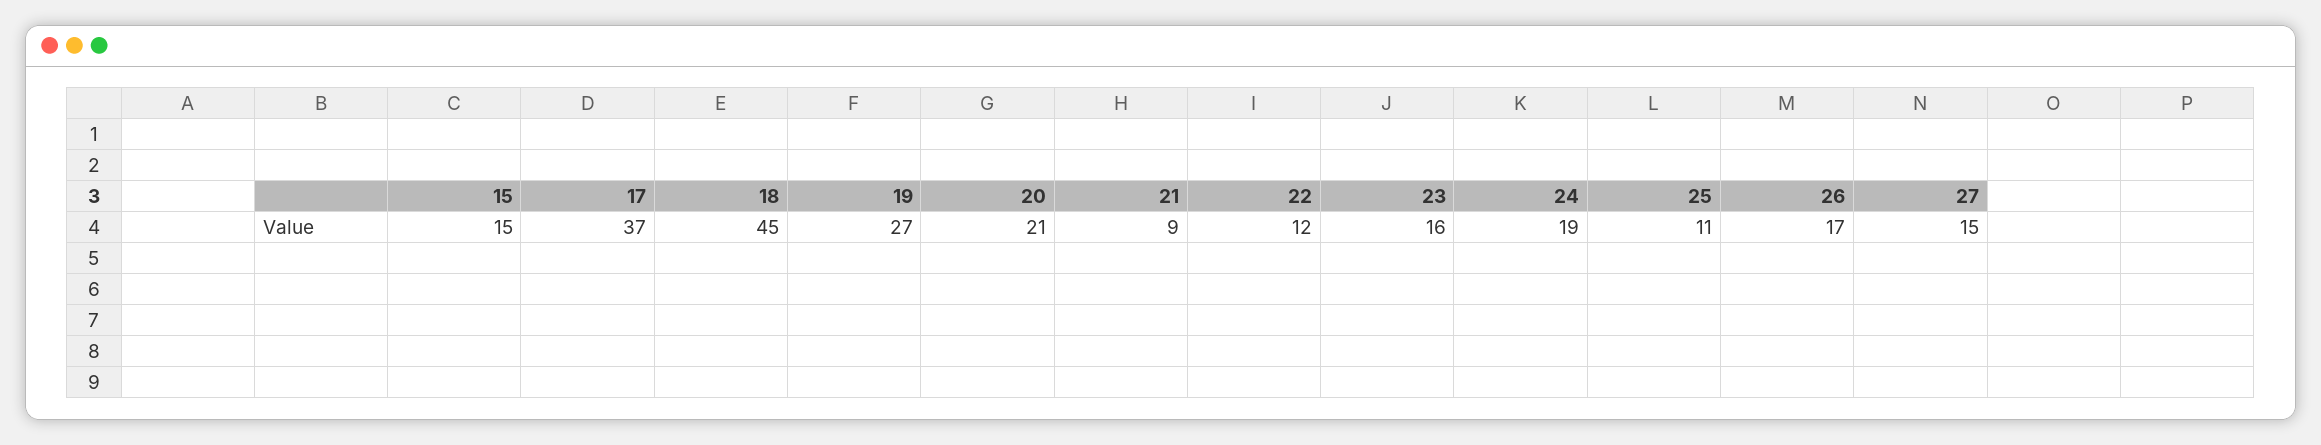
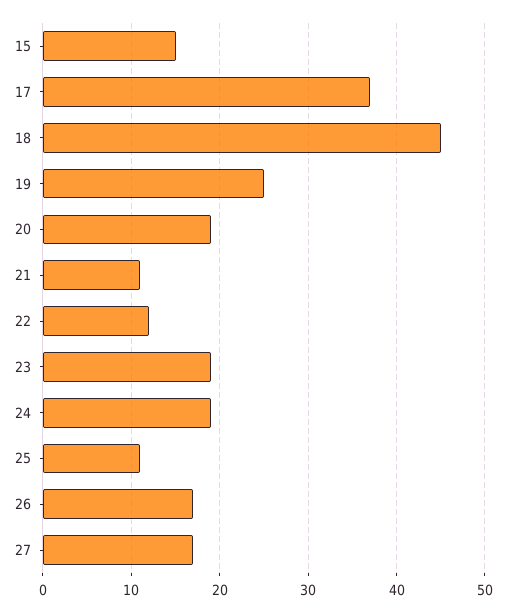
  {
    "15": 15,
    "17": 37,
    "18": 45,
-   "19": 27,
+   "19": 25,
-   "20": 21,
+   "20": 19,
-   "21": 9,
+   "21": 11,
    "22": 12,
-   "23": 16,
+   "23": 19,
    "24": 19,
    "25": 11,
    "26": 17,
-   "27": 15
+   "27": 17
  }

